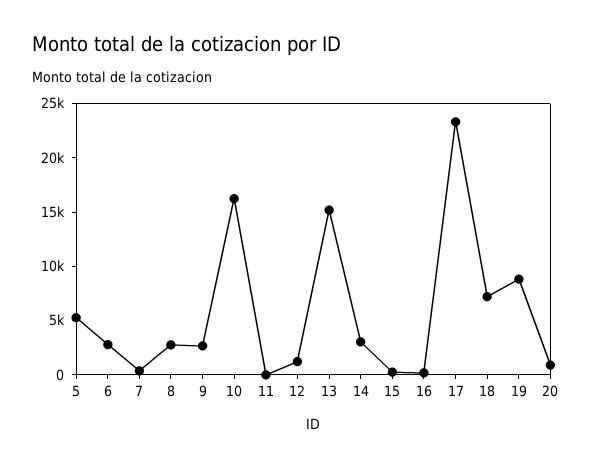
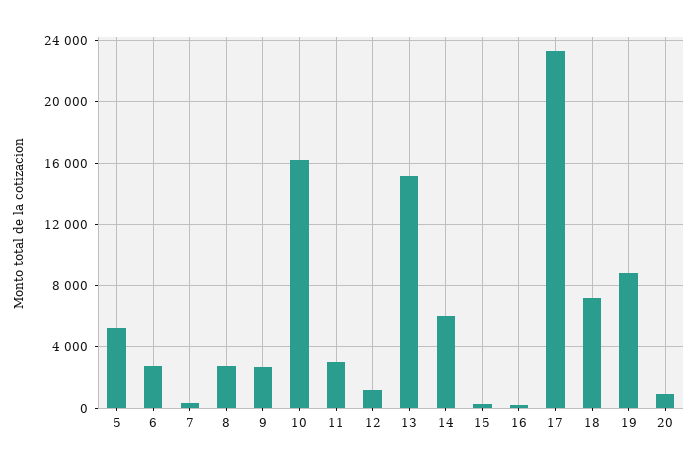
  {
    "5": 5500,
    "6": 3000,
    "7": 500,
    "8": 3000,
    "9": 2500,
    "10": 16000,
-   "11": 0,
+   "11": 3000,
    "12": 1000,
    "13": 15000,
-   "14": 3000,
+   "14": 6000,
    "15": 500,
    "16": 0,
    "17": 23500,
    "18": 7000,
    "19": 9000,
    "20": 1000
  }

